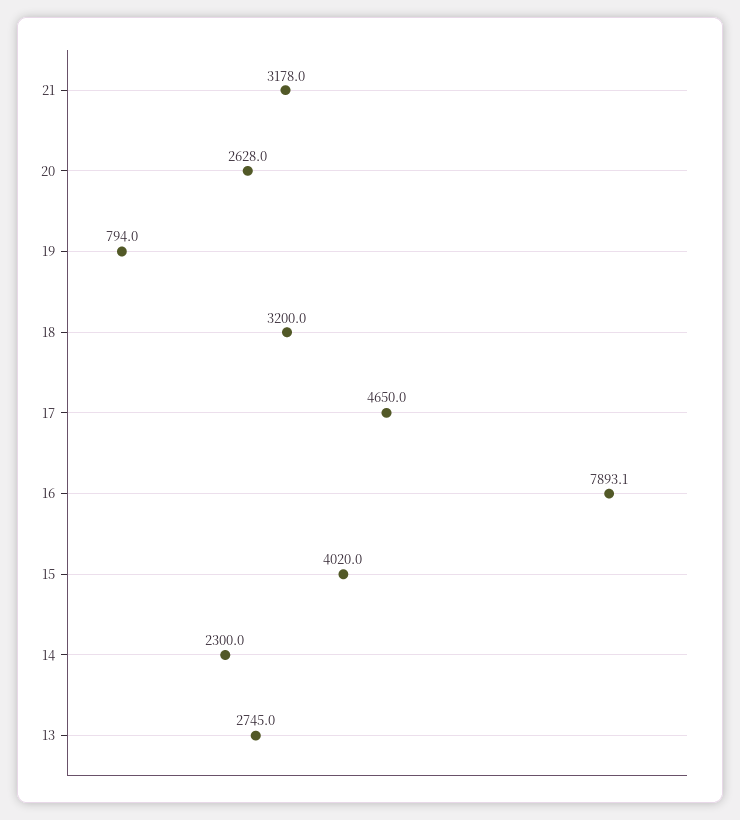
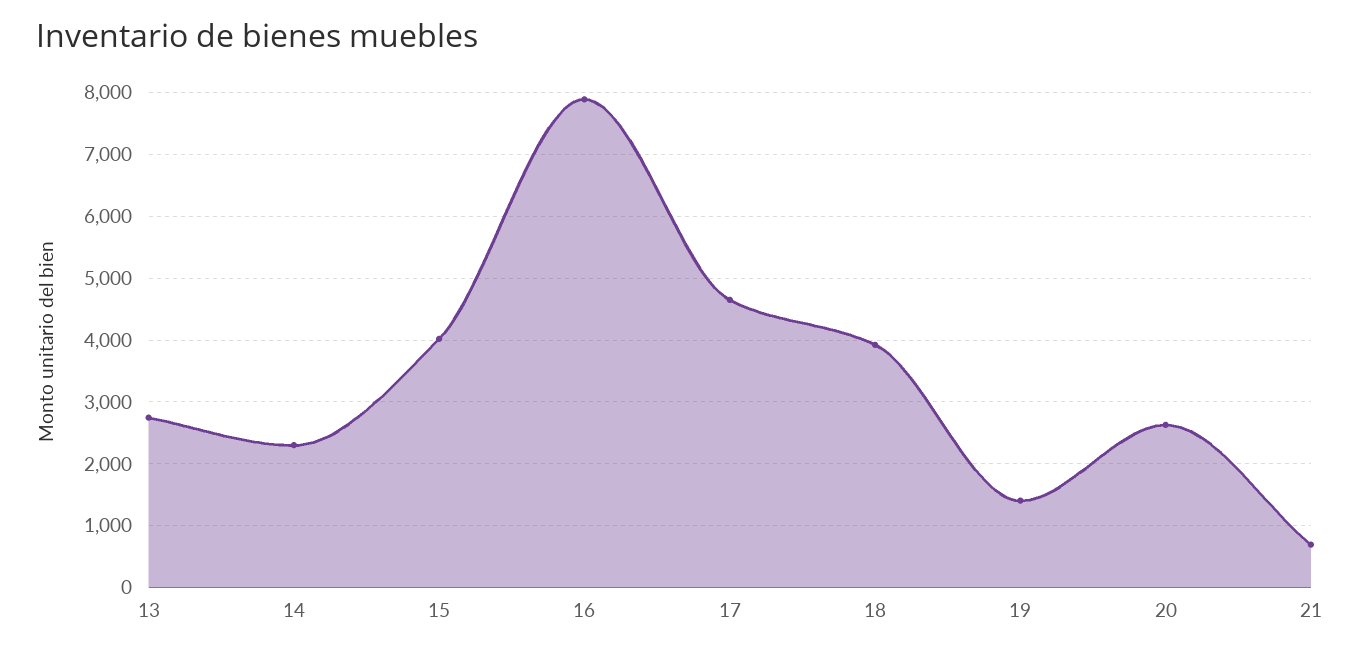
  {
-   "21": 3178,
+   "21": 700,
    "20": 2628,
-   "19": 794,
+   "19": 1400,
-   "18": 3200,
+   "18": 3900,
    "17": 4650,
    "16": 7893.1,
    "15": 4020,
    "14": 2300,
    "13": 2745
  }

